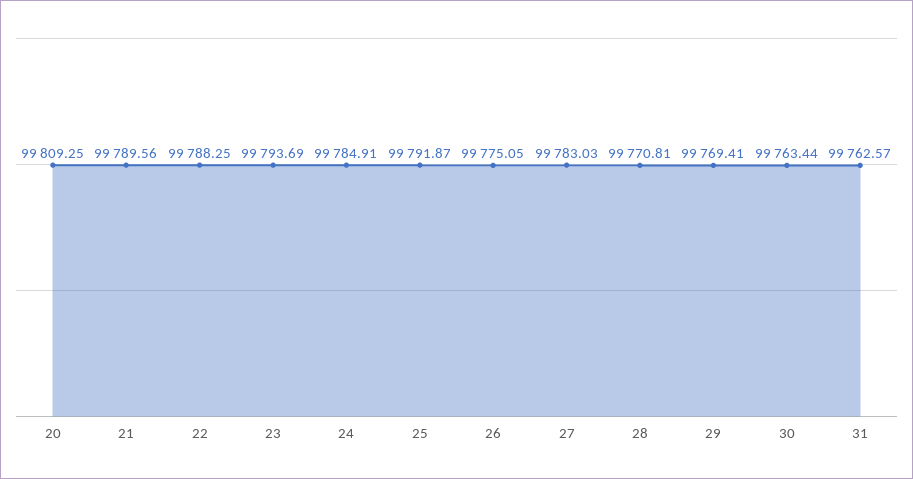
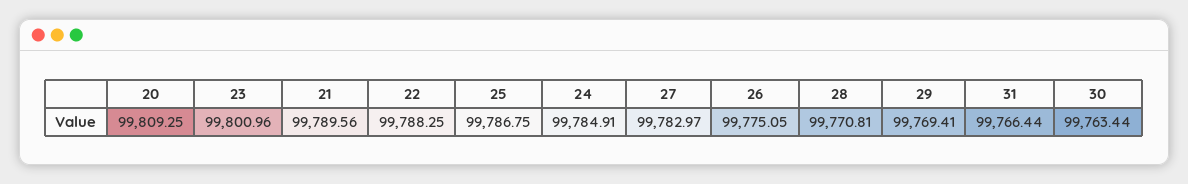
  {
    "20": 99809.25,
    "21": 99789.56,
    "22": 99788.25,
-   "23": 99793.69,
+   "23": 99800.96,
    "24": 99784.91,
-   "25": 99791.87,
+   "25": 99786.75,
    "26": 99775.05,
-   "27": 99783.03,
+   "27": 99782.97,
    "28": 99770.81,
    "29": 99769.41,
    "30": 99763.44,
-   "31": 99762.57
+   "31": 99766.44
  }

